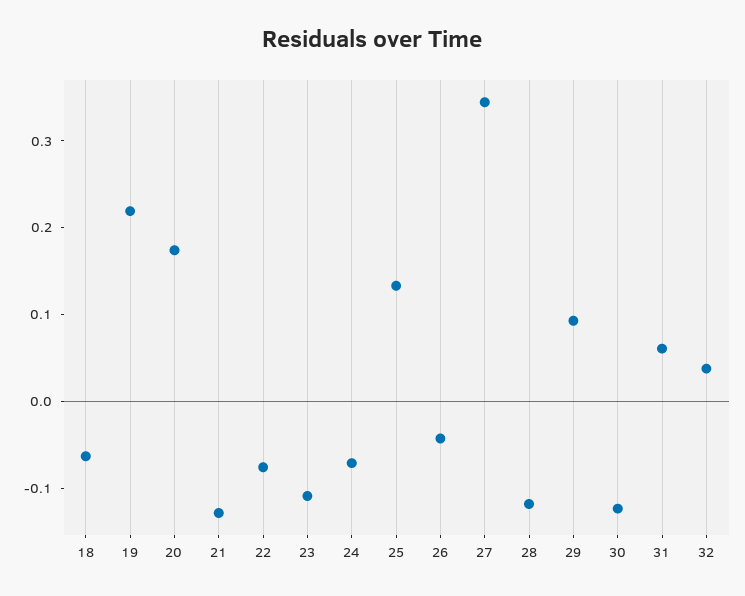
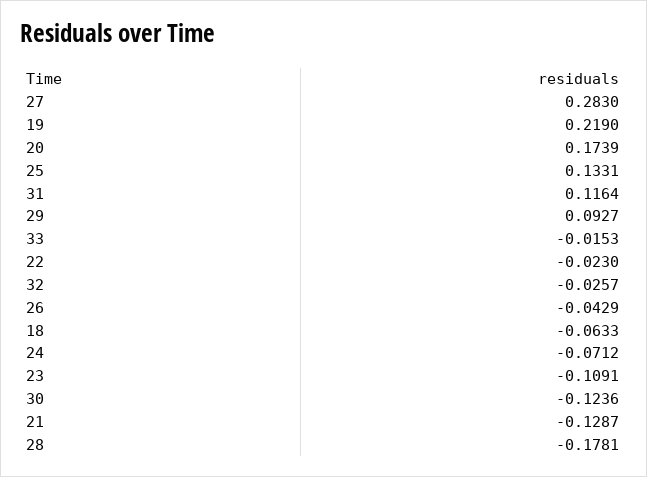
  {
    "18": -0.0633,
    "19": 0.219,
    "20": 0.1739,
    "21": -0.1287,
-   "22": -0.08,
+   "22": -0.023,
    "23": -0.1091,
    "24": -0.0712,
    "25": 0.1331,
    "26": -0.0429,
-   "27": 0.34,
+   "27": 0.283,
-   "28": -0.12,
+   "28": -0.1781,
    "29": 0.0927,
    "30": -0.1236,
-   "31": 0.06,
+   "31": 0.1164,
-   "32": 0.04
+   "32": -0.0257,
+   "33": -0.0153
  }

